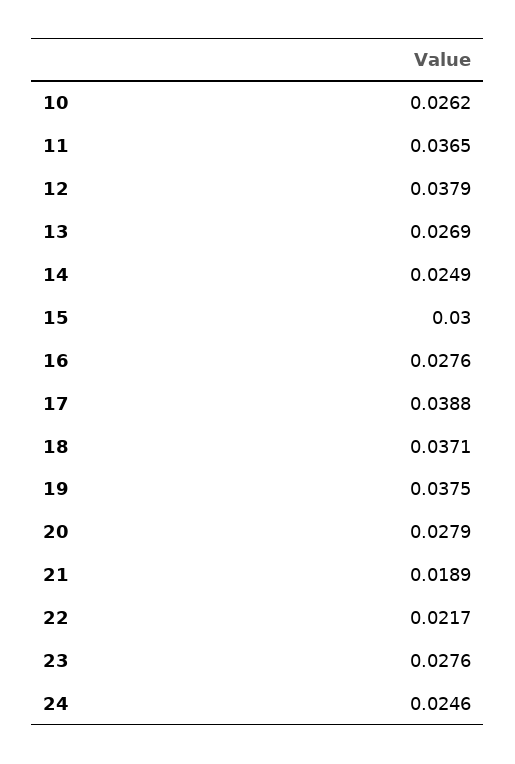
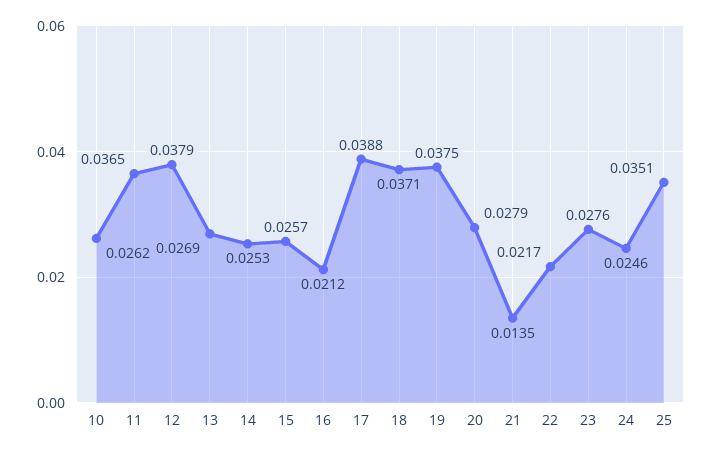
  {
    "10": 0.0262,
    "11": 0.0365,
    "12": 0.0379,
    "13": 0.0269,
-   "14": 0.0249,
+   "14": 0.0253,
-   "15": 0.03,
+   "15": 0.0257,
-   "16": 0.0276,
+   "16": 0.0212,
    "17": 0.0388,
    "18": 0.0371,
    "19": 0.0375,
    "20": 0.0279,
-   "21": 0.0189,
+   "21": 0.0135,
    "22": 0.0217,
    "23": 0.0276,
-   "24": 0.0246
+   "24": 0.0246,
+   "25": 0.0351
  }

